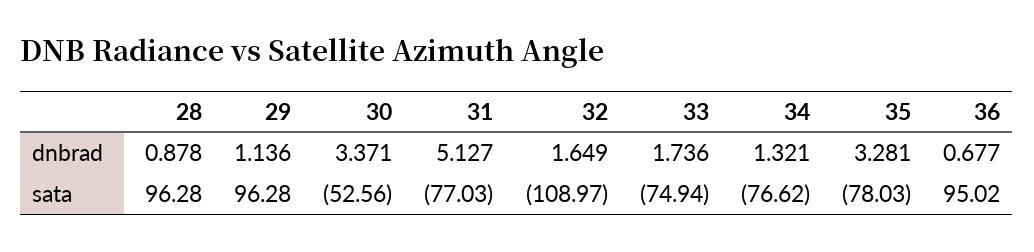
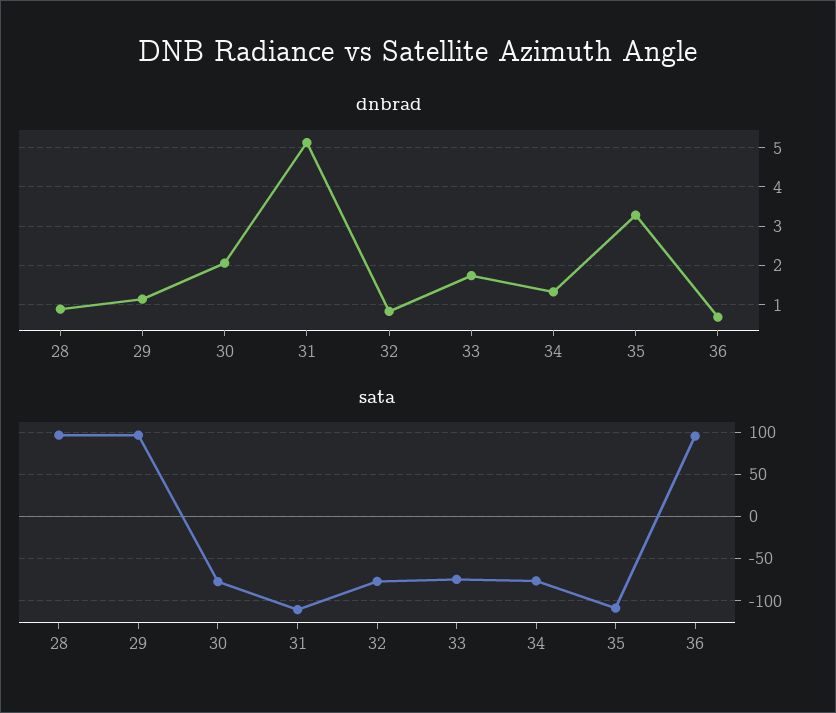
  {
    "dnbrad": {
      "28": 0.878,
      "29": 1.136,
-     "30": 3.371,
+     "30": 2,
      "31": 5.127,
-     "32": 1.649,
+     "32": 0.8,
      "33": 1.736,
      "34": 1.321,
      "35": 3.281,
      "36": 0.677
    },
    "sata": {
      "28": 96.28,
      "29": 96.28,
-     "30": -52.56,
+     "30": -80,
-     "31": -77.03,
+     "31": -110,
-     "32": -108.97,
+     "32": -80,
      "33": -74.94,
      "34": -76.62,
-     "35": -78.03,
+     "35": -110,
      "36": 95.02
    }
  }

